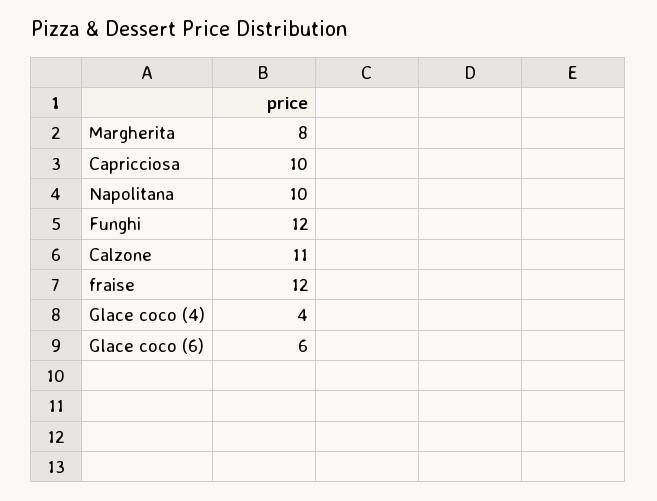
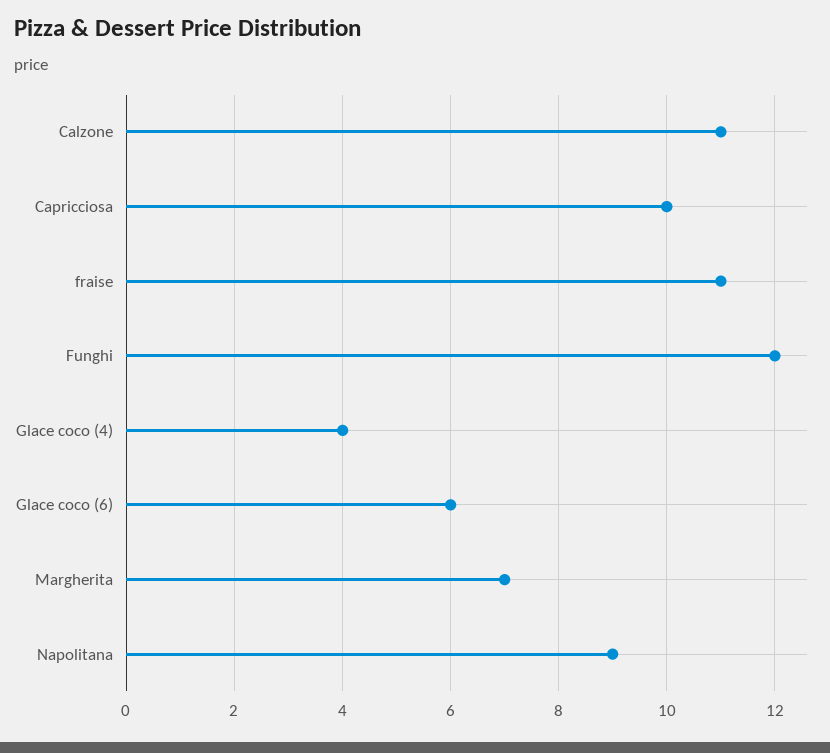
  {
-   "Margherita": 8,
+   "Margherita": 7,
    "Capricciosa": 10,
-   "Napolitana": 10,
+   "Napolitana": 9,
    "Funghi": 12,
    "Calzone": 11,
-   "fraise": 12,
+   "fraise": 11,
    "Glace coco (4)": 4,
    "Glace coco (6)": 6
  }

